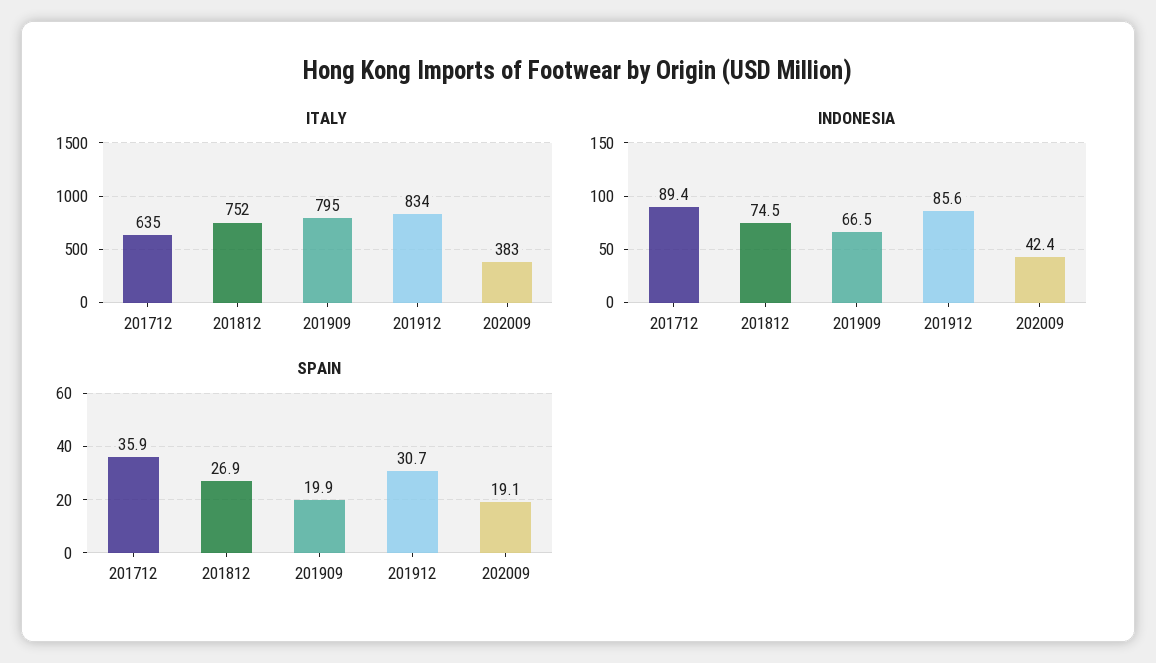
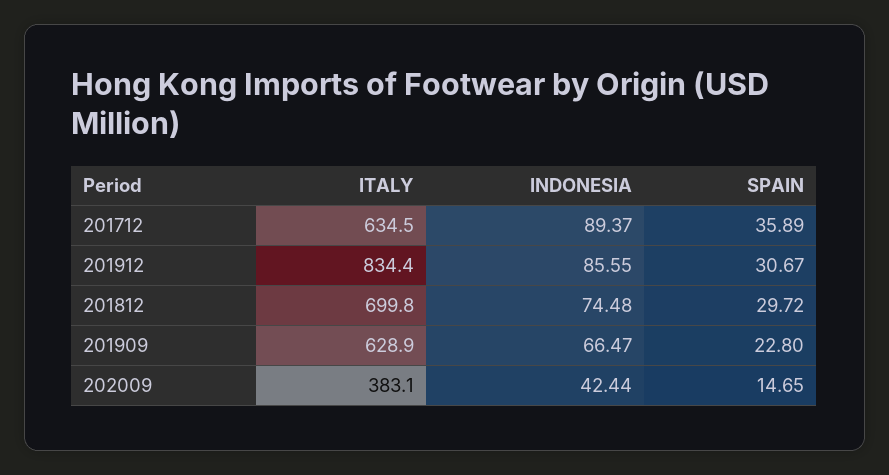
  {
    "ITALY": {
      "201712": 634.5,
-     "201812": 752,
+     "201812": 699.8,
-     "201909": 795,
+     "201909": 628.9,
      "201912": 834.4,
      "202009": 383.1
    },
    "INDONESIA": {
      "201712": 89.37,
      "201812": 74.48,
      "201909": 66.47,
      "201912": 85.55,
      "202009": 42.44
    },
    "SPAIN": {
      "201712": 35.89,
-     "201812": 26.9,
+     "201812": 29.72,
-     "201909": 19.9,
+     "201909": 22.8,
      "201912": 30.67,
-     "202009": 19.1
+     "202009": 14.65
    }
  }

